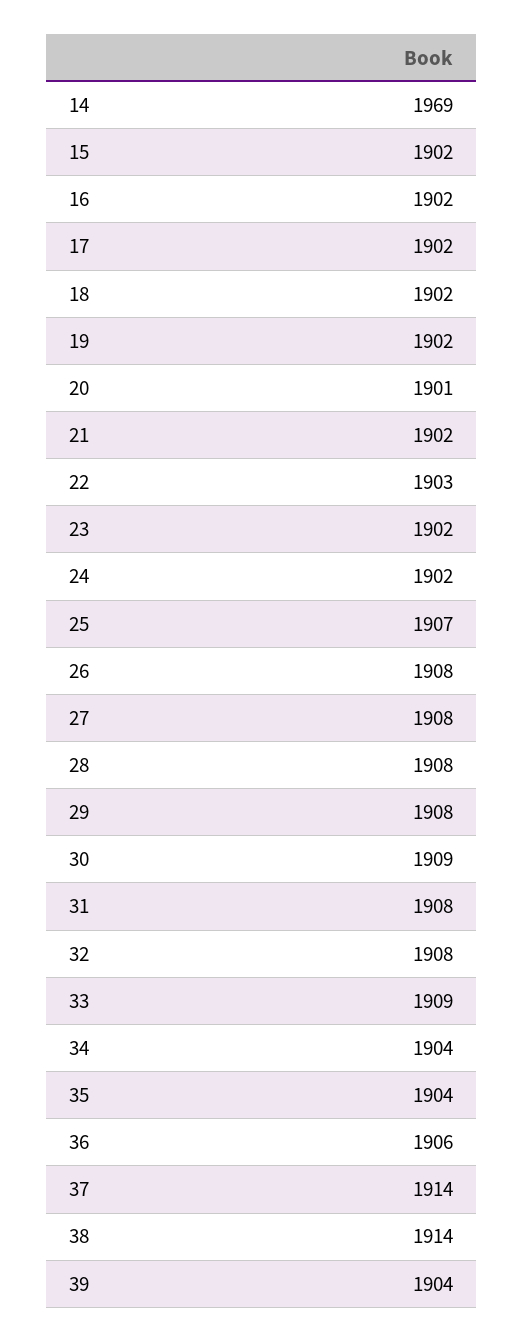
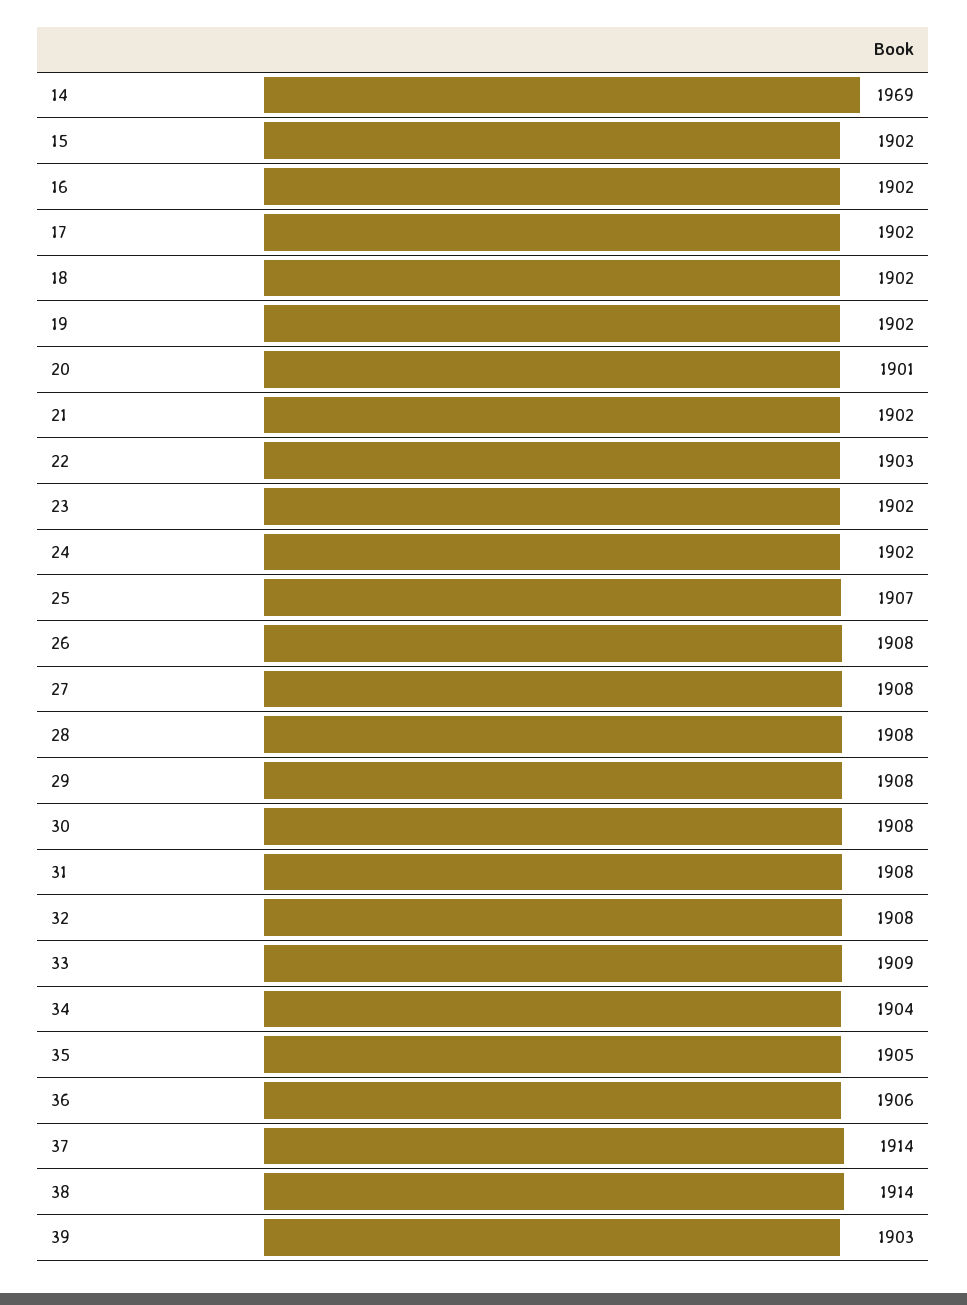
  {
    "14": 1969,
    "15": 1902,
    "16": 1902,
    "17": 1902,
    "18": 1902,
    "19": 1902,
    "20": 1901,
    "21": 1902,
    "22": 1903,
    "23": 1902,
    "24": 1902,
    "25": 1907,
    "26": 1908,
    "27": 1908,
    "28": 1908,
    "29": 1908,
-   "30": 1909,
+   "30": 1908,
    "31": 1908,
    "32": 1908,
    "33": 1909,
    "34": 1904,
-   "35": 1904,
+   "35": 1905,
    "36": 1906,
    "37": 1914,
    "38": 1914,
-   "39": 1904
+   "39": 1903
  }

